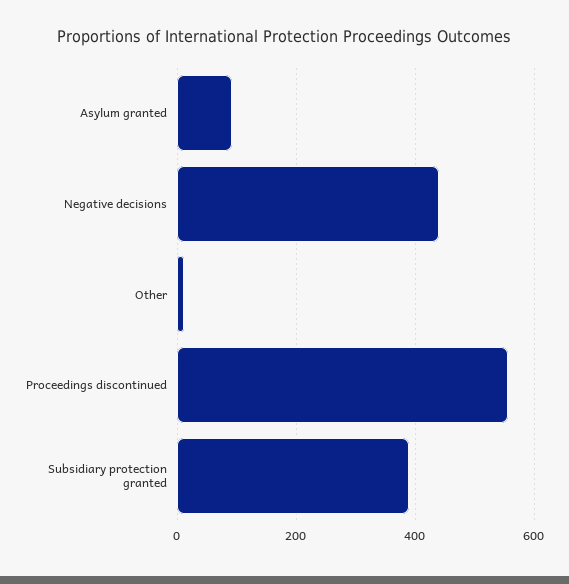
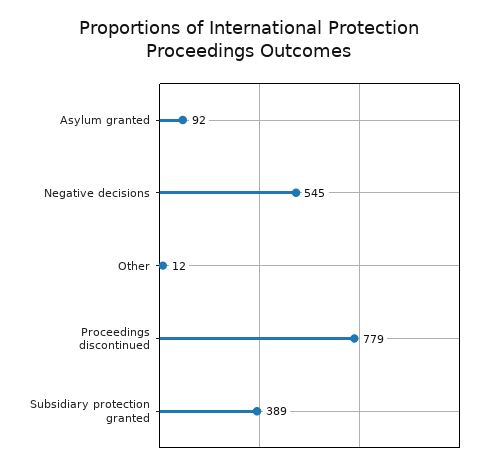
  {
    "Asylum granted": 92,
-   "Negative decisions": 440,
+   "Negative decisions": 545,
    "Other": 12,
-   "Proceedings discontinued": 560,
+   "Proceedings discontinued": 779,
    "Subsidiary protection granted": 389
  }

